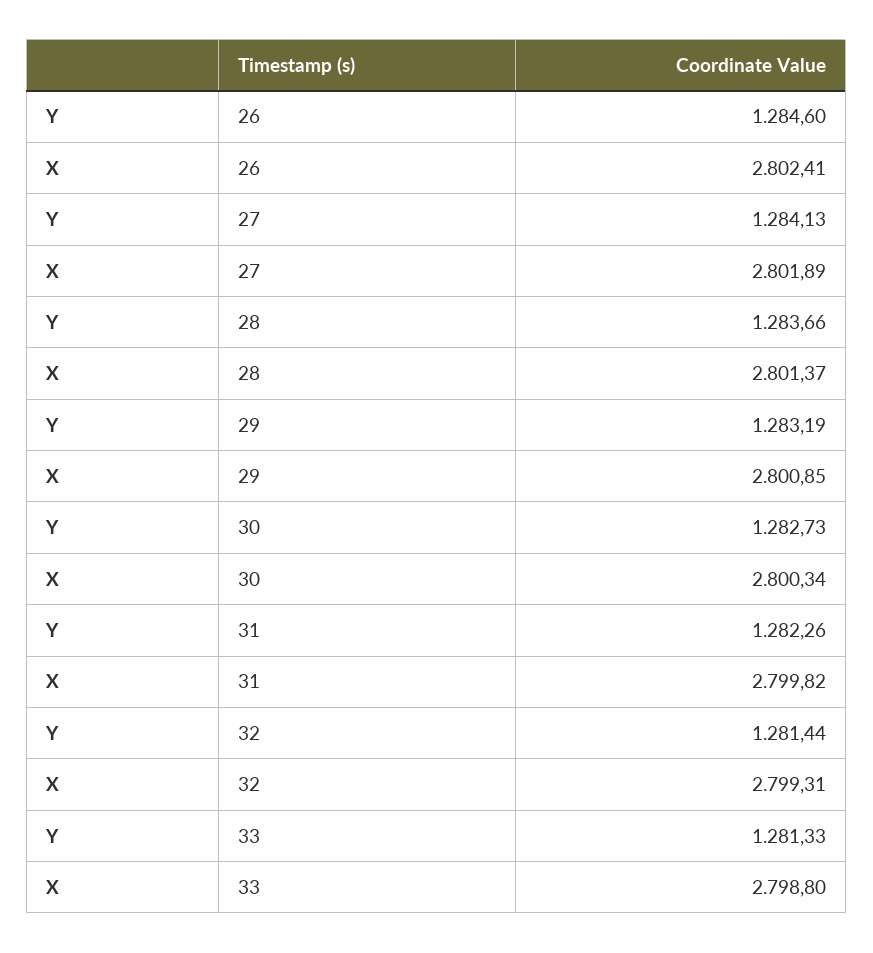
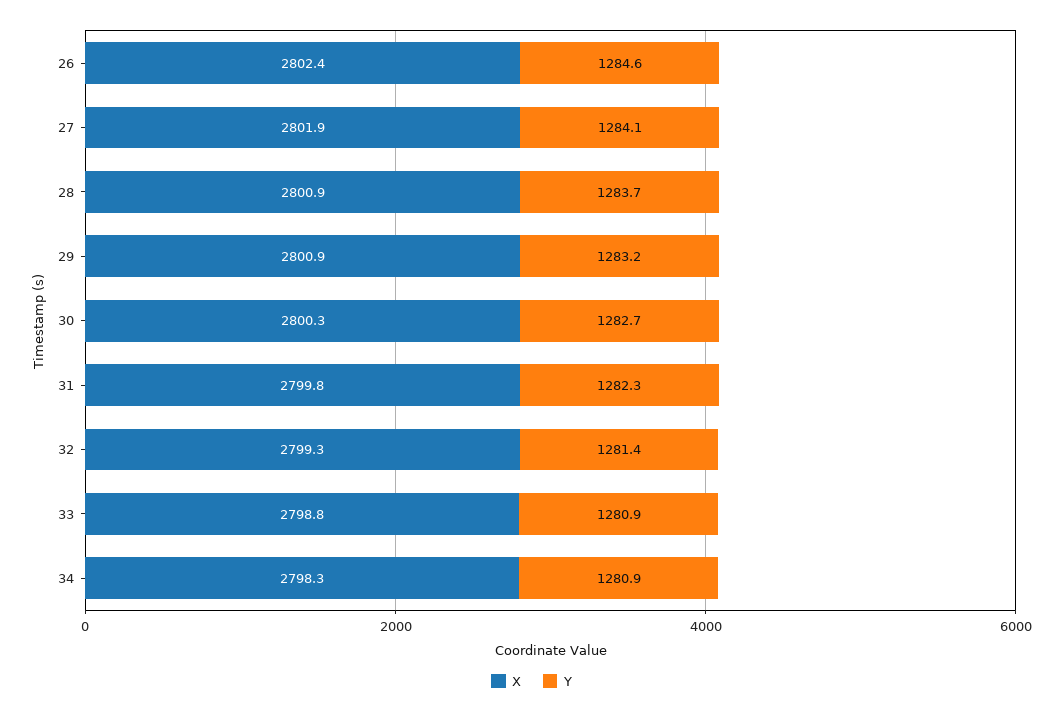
  {
    "Y": {
      "26": 1284.6,
      "27": 1284.13,
      "28": 1283.66,
      "29": 1283.19,
      "30": 1282.73,
      "31": 1282.26,
      "32": 1281.44,
-     "33": 1281.33
+     "33": 1280.9,
+     "34": 1280.9
    },
    "X": {
      "26": 2802.41,
      "27": 2801.89,
-     "28": 2801.37,
+     "28": 2800.9,
      "29": 2800.85,
      "30": 2800.34,
      "31": 2799.82,
      "32": 2799.31,
-     "33": 2798.8
+     "33": 2798.8,
+     "34": 2798.3
    }
  }

